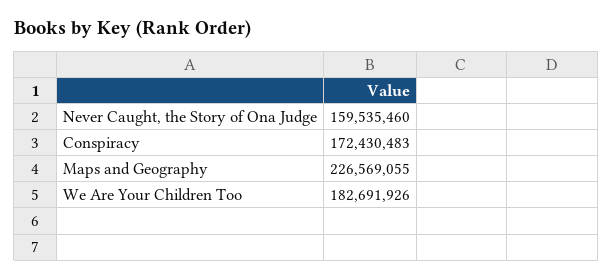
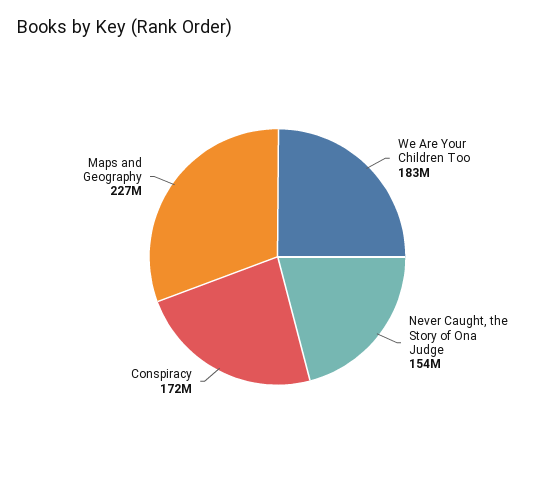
  {
-   "Never Caught, the Story of Ona Judge": 159535460,
+   "Never Caught, the Story of Ona Judge": 154000000,
    "Conspiracy": 172430483,
    "Maps and Geography": 226569055,
    "We Are Your Children Too": 182691926
  }

